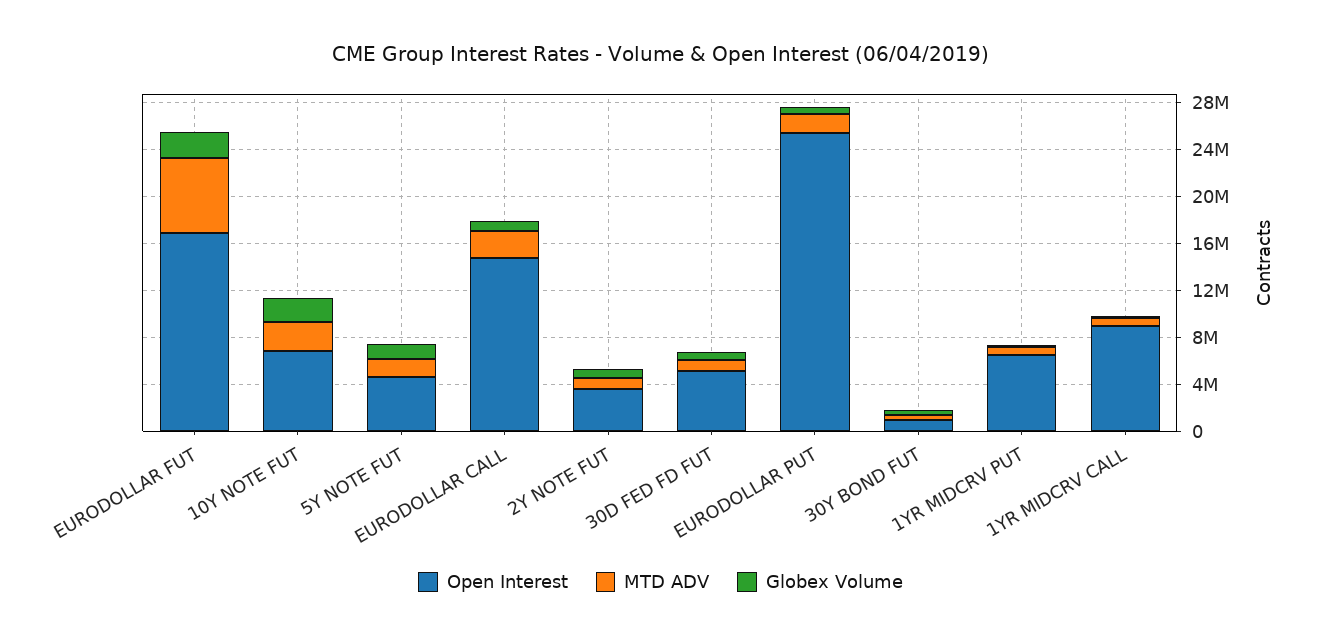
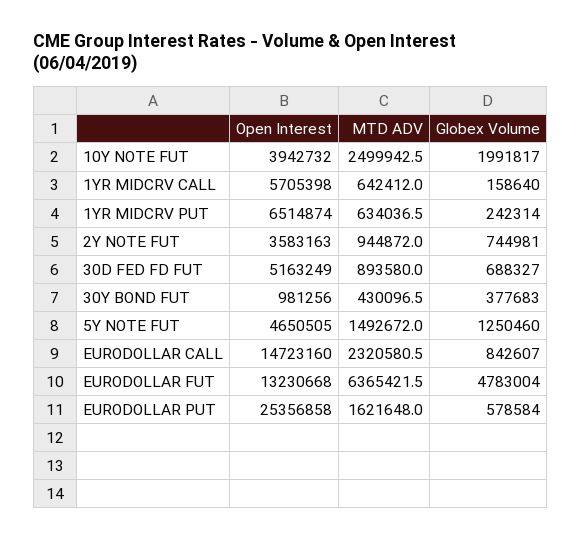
  {
    "Open Interest": {
-     "EURODOLLAR FUT": 17000000,
+     "EURODOLLAR FUT": 13230668,
-     "10Y NOTE FUT": 7000000,
+     "10Y NOTE FUT": 3942732,
      "5Y NOTE FUT": 4650505,
      "EURODOLLAR CALL": 14723160,
      "2Y NOTE FUT": 3583163,
      "30D FED FD FUT": 5163249,
      "EURODOLLAR PUT": 25356858,
      "30Y BOND FUT": 981256,
      "1YR MIDCRV PUT": 6514874,
-     "1YR MIDCRV CALL": 9000000
+     "1YR MIDCRV CALL": 5705398
    },
    "MTD ADV": {
      "EURODOLLAR FUT": 6365421.5,
      "10Y NOTE FUT": 2499942.5,
      "5Y NOTE FUT": 1492672,
      "EURODOLLAR CALL": 2320580.5,
      "2Y NOTE FUT": 944872,
      "30D FED FD FUT": 893580,
      "EURODOLLAR PUT": 1621648,
      "30Y BOND FUT": 430096.5,
      "1YR MIDCRV PUT": 634036.5,
      "1YR MIDCRV CALL": 642412
    },
    "Globex Volume": {
-     "EURODOLLAR FUT": 2000000,
+     "EURODOLLAR FUT": 4783004,
      "10Y NOTE FUT": 1991817,
      "5Y NOTE FUT": 1250460,
      "EURODOLLAR CALL": 842607,
      "2Y NOTE FUT": 744981,
      "30D FED FD FUT": 688327,
      "EURODOLLAR PUT": 578584,
      "30Y BOND FUT": 377683,
      "1YR MIDCRV PUT": 242314,
      "1YR MIDCRV CALL": 158640
    }
  }

